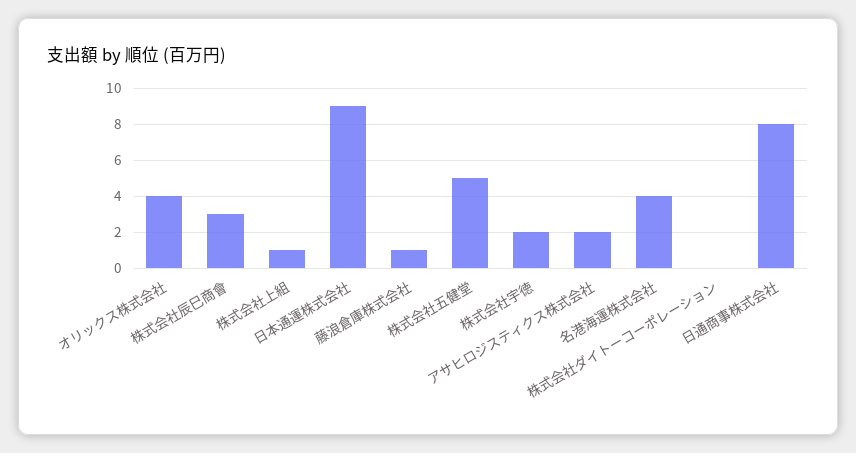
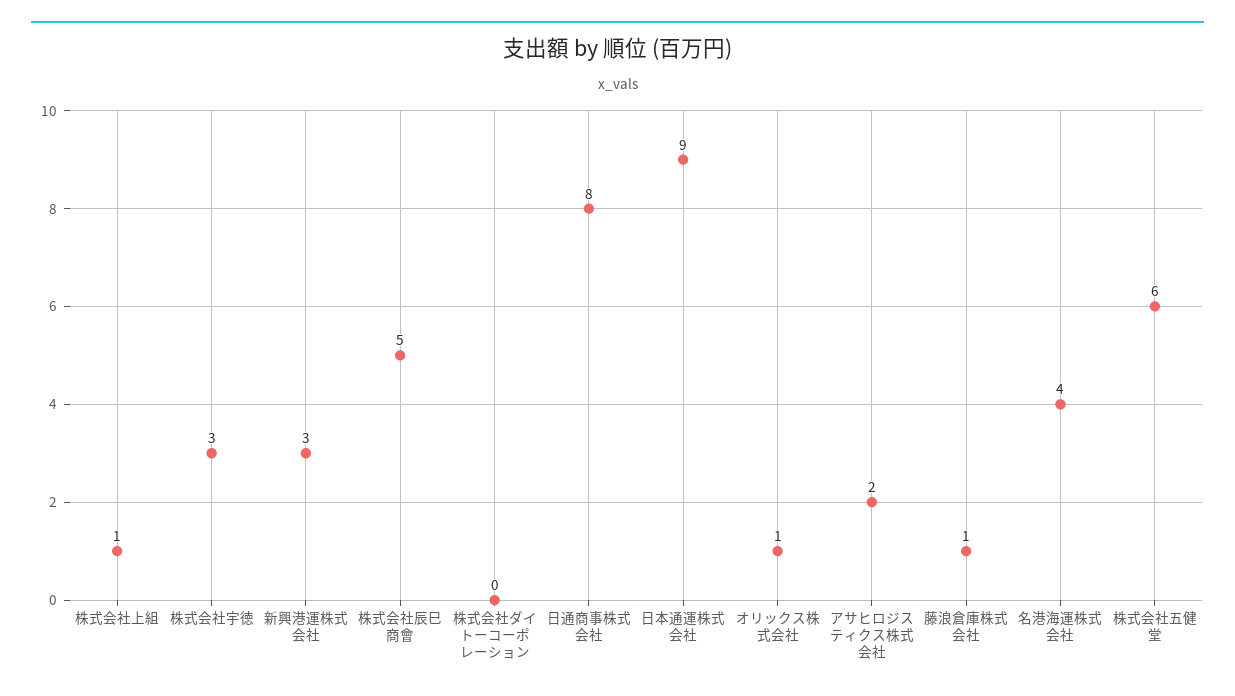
  {
-   "オリックス株式会社": 4,
+   "オリックス株式会社": 1,
-   "株式会社辰巳商會": 3,
+   "株式会社辰巳商會": 5,
    "株式会社上組": 1,
    "日本通運株式会社": 9,
    "藤浪倉庫株式会社": 1,
-   "株式会社五健堂": 5,
+   "株式会社五健堂": 6,
-   "株式会社宇徳": 2,
+   "株式会社宇徳": 3,
    "アサヒロジスティクス株式会社": 2,
    "名港海運株式会社": 4,
    "株式会社ダイトーコーポレーション": 0,
-   "日通商事株式会社": 8
+   "日通商事株式会社": 8,
+   "新興港運株式会社": 3
  }

